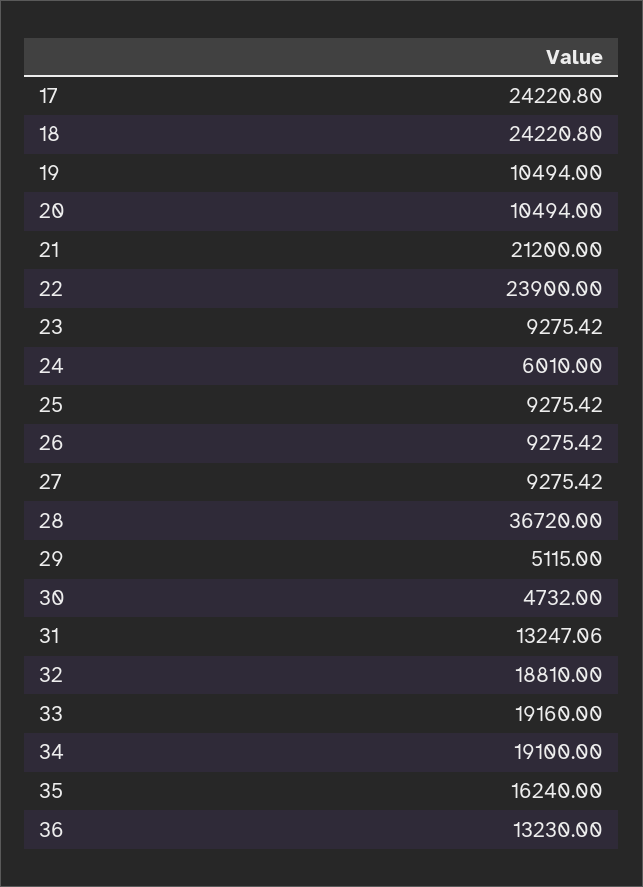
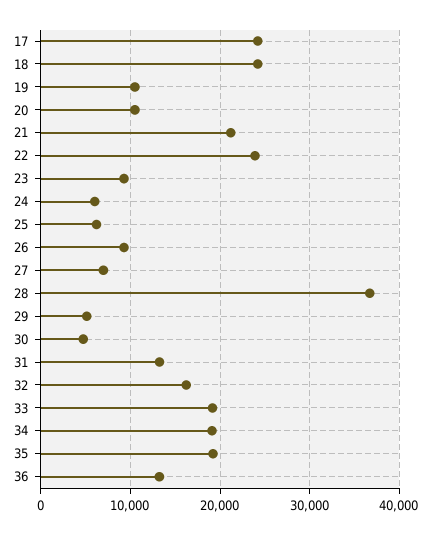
  {
    "17": 24220.8,
    "18": 24220.8,
    "19": 10494,
    "20": 10494,
    "21": 21200,
    "22": 23900,
    "23": 9275.42,
    "24": 6010,
-   "25": 9275.42,
+   "25": 6000,
    "26": 9275.42,
-   "27": 9275.42,
+   "27": 7000,
    "28": 36720,
    "29": 5115,
    "30": 4732,
    "31": 13247.06,
-   "32": 18810,
+   "32": 16000,
    "33": 19160,
    "34": 19100,
-   "35": 16240,
+   "35": 19000,
    "36": 13230
  }

